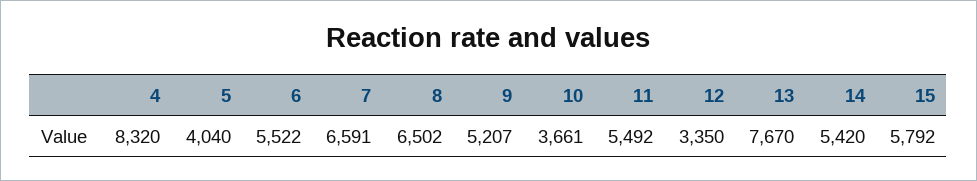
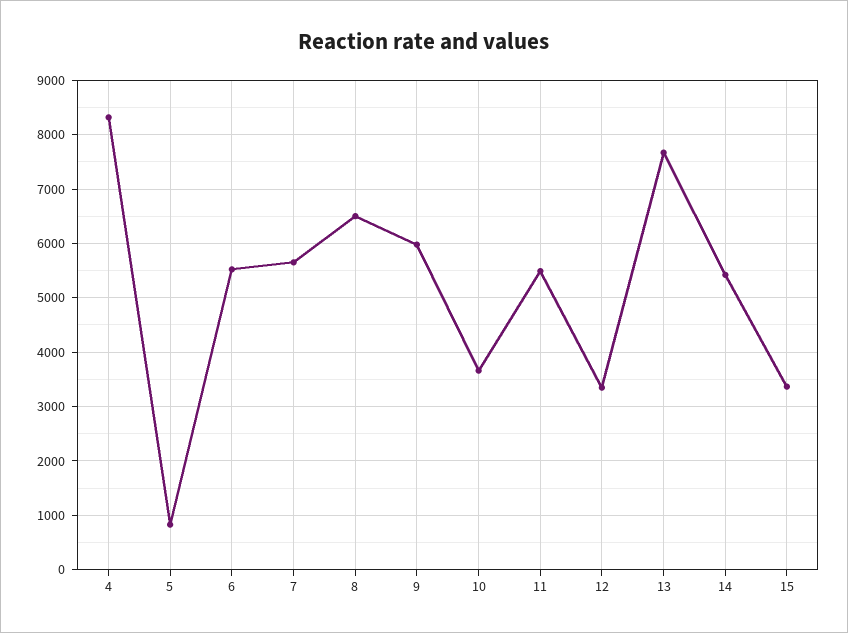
  {
    "4": 8320,
-   "5": 4040,
+   "5": 800,
    "6": 5522,
-   "7": 6591,
+   "7": 5600,
    "8": 6502,
-   "9": 5207,
+   "9": 6000,
    "10": 3661,
    "11": 5492,
    "12": 3350,
    "13": 7670,
    "14": 5420,
-   "15": 5792
+   "15": 3400
  }

